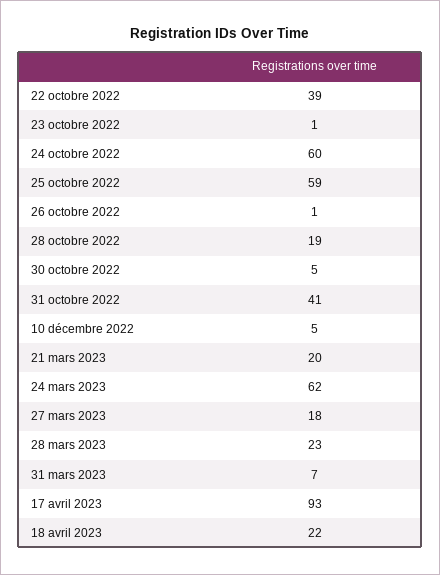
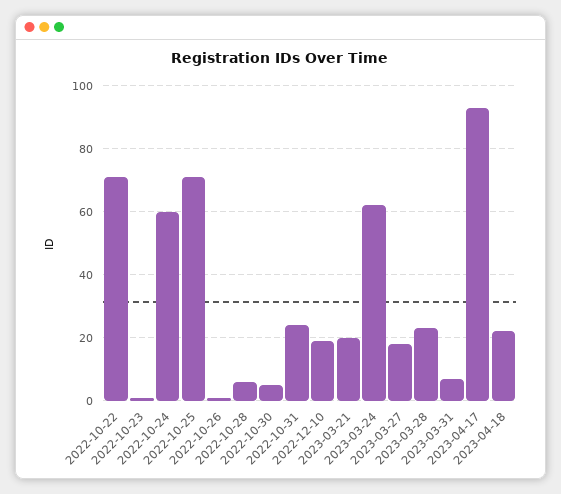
  {
-   "22 octobre 2022": 39,
+   "22 octobre 2022": 70,
    "23 octobre 2022": 1,
    "24 octobre 2022": 60,
-   "25 octobre 2022": 59,
+   "25 octobre 2022": 70,
    "26 octobre 2022": 1,
-   "28 octobre 2022": 19,
+   "28 octobre 2022": 5,
    "30 octobre 2022": 5,
-   "31 octobre 2022": 41,
+   "31 octobre 2022": 25,
-   "10 décembre 2022": 5,
+   "10 décembre 2022": 20,
    "21 mars 2023": 20,
    "24 mars 2023": 62,
    "27 mars 2023": 18,
    "28 mars 2023": 23,
    "31 mars 2023": 7,
    "17 avril 2023": 93,
    "18 avril 2023": 22
  }

